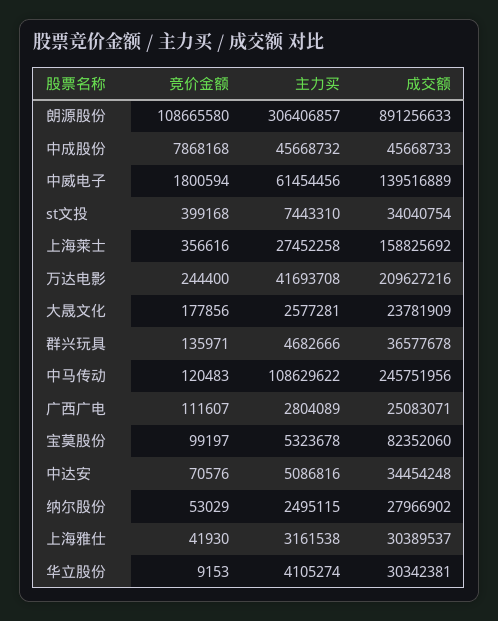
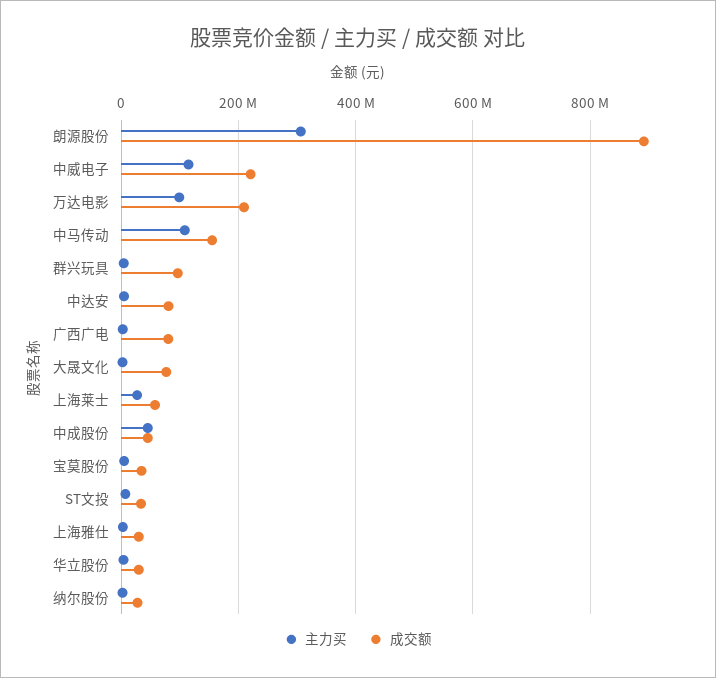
  {
-   "竞价金额": {
-     "朗源股份": 108665580,
-     "中成股份": 7868168,
-     "中威电子": 1800594,
-     "st文投": 399168,
-     "上海莱士": 356616,
-     "万达电影": 244400,
-     "大晟文化": 177856,
-     "群兴玩具": 135971,
-     "中马传动": 120483,
-     "广西广电": 111607,
-     "宝莫股份": 99197,
-     "中达安": 70576,
-     "纳尔股份": 53029,
-     "上海雅仕": 41930,
-     "华立股份": 9153
-   },
    "主力买": {
      "朗源股份": 306406857,
      "中成股份": 45668732,
-     "中威电子": 61454456,
+     "中威电子": 120000000,
      "st文投": 7443310,
      "上海莱士": 27452258,
-     "万达电影": 41693708,
+     "万达电影": 100000000,
      "大晟文化": 2577281,
      "群兴玩具": 4682666,
      "中马传动": 108629622,
      "广西广电": 2804089,
      "宝莫股份": 5323678,
      "中达安": 5086816,
      "纳尔股份": 2495115,
      "上海雅仕": 3161538,
      "华立股份": 4105274
    },
    "成交额": {
      "朗源股份": 891256633,
      "中成股份": 45668733,
-     "中威电子": 139516889,
+     "中威电子": 220000000,
      "st文投": 34040754,
-     "上海莱士": 158825692,
+     "上海莱士": 60000000,
      "万达电影": 209627216,
-     "大晟文化": 23781909,
+     "大晟文化": 80000000,
-     "群兴玩具": 36577678,
+     "群兴玩具": 100000000,
-     "中马传动": 245751956,
+     "中马传动": 160000000,
-     "广西广电": 25083071,
+     "广西广电": 80000000,
-     "宝莫股份": 82352060,
+     "宝莫股份": 40000000,
-     "中达安": 34454248,
+     "中达安": 80000000,
      "纳尔股份": 27966902,
      "上海雅仕": 30389537,
      "华立股份": 30342381
    }
  }

